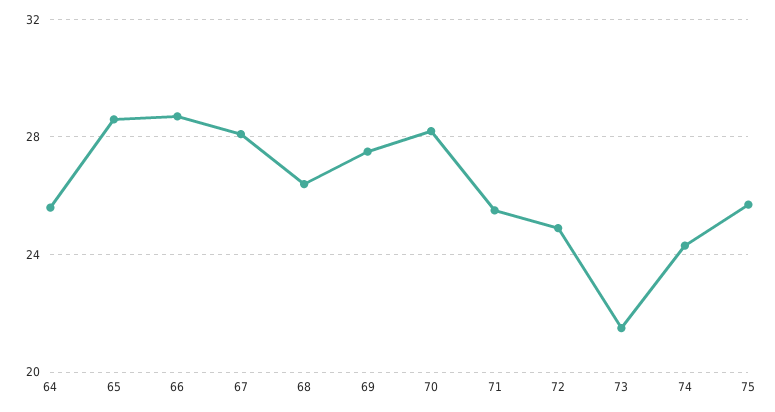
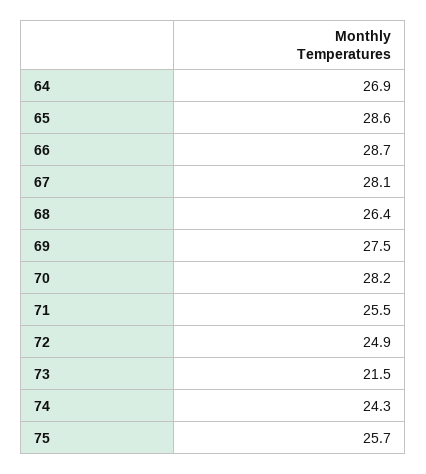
  {
-   "64": 25.5,
+   "64": 26.9,
    "65": 28.6,
    "66": 28.7,
    "67": 28.1,
    "68": 26.4,
    "69": 27.5,
    "70": 28.2,
    "71": 25.5,
    "72": 24.9,
    "73": 21.5,
    "74": 24.3,
    "75": 25.7
  }

